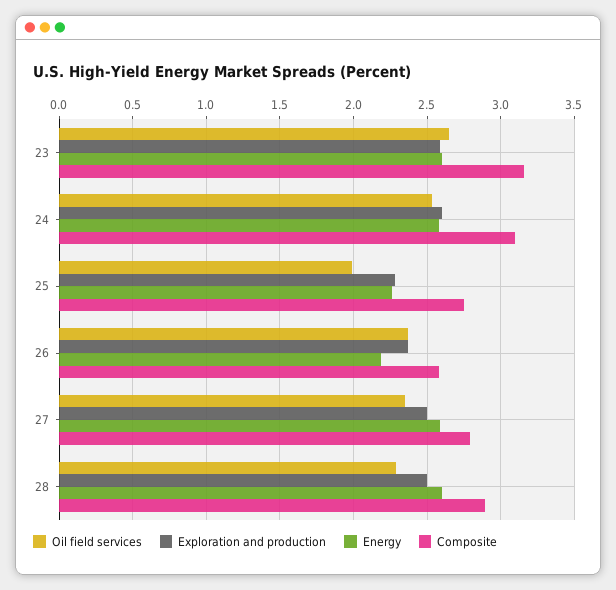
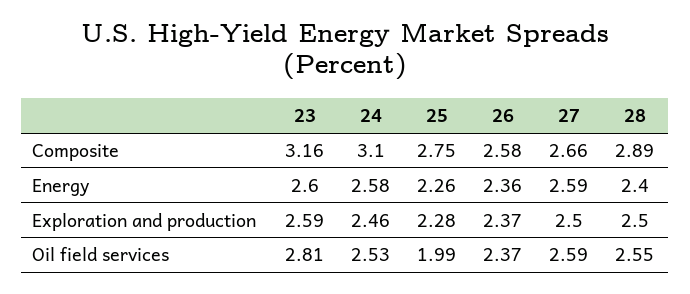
  {
    "Oil field services": {
-     "23": 2.65,
+     "23": 2.81,
      "24": 2.53,
      "25": 1.99,
      "26": 2.37,
-     "27": 2.35,
+     "27": 2.59,
-     "28": 2.3
+     "28": 2.55
    },
    "Exploration and production": {
      "23": 2.59,
-     "24": 2.6,
+     "24": 2.46,
      "25": 2.28,
      "26": 2.37,
      "27": 2.5,
      "28": 2.5
    },
    "Energy": {
      "23": 2.6,
      "24": 2.58,
      "25": 2.26,
-     "26": 2.2,
+     "26": 2.36,
      "27": 2.59,
-     "28": 2.6
+     "28": 2.4
    },
    "Composite": {
      "23": 3.16,
      "24": 3.1,
      "25": 2.75,
      "26": 2.58,
-     "27": 2.8,
+     "27": 2.66,
      "28": 2.89
    }
  }

